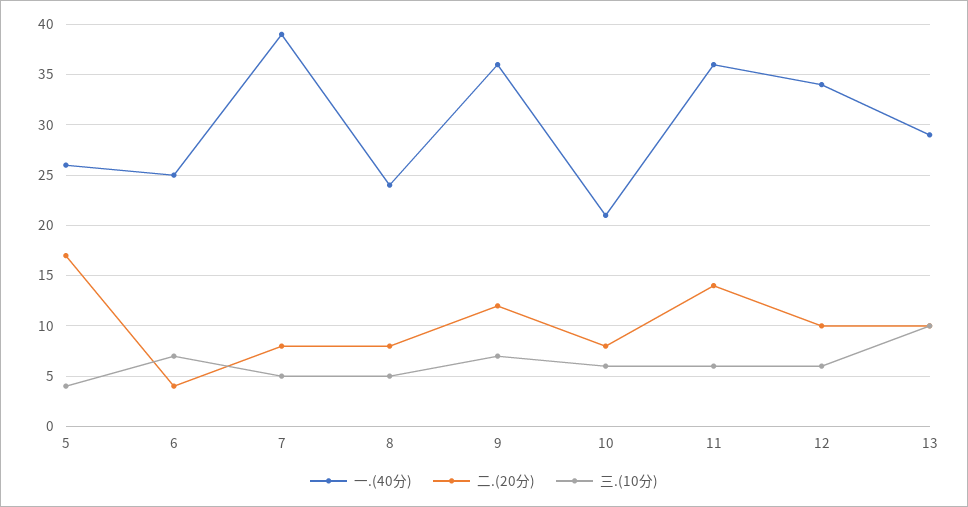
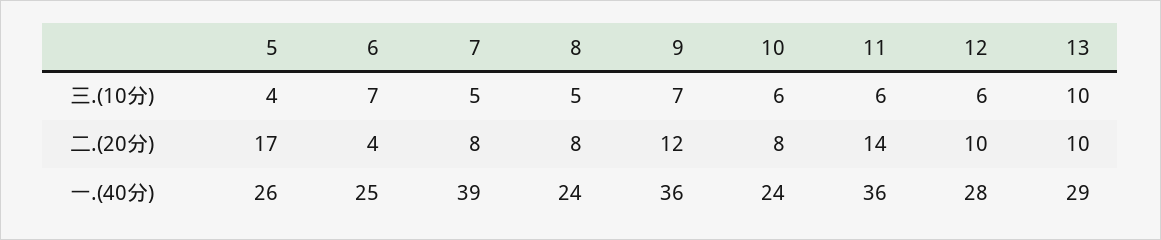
  {
    "一.(40分)": {
      "5": 26,
      "6": 25,
      "7": 39,
      "8": 24,
      "9": 36,
-     "10": 21,
+     "10": 24,
      "11": 36,
-     "12": 34,
+     "12": 28,
      "13": 29
    },
    "二.(20分)": {
      "5": 17,
      "6": 4,
      "7": 8,
      "8": 8,
      "9": 12,
      "10": 8,
      "11": 14,
      "12": 10,
      "13": 10
    },
    "三.(10分)": {
      "5": 4,
      "6": 7,
      "7": 5,
      "8": 5,
      "9": 7,
      "10": 6,
      "11": 6,
      "12": 6,
      "13": 10
    }
  }

